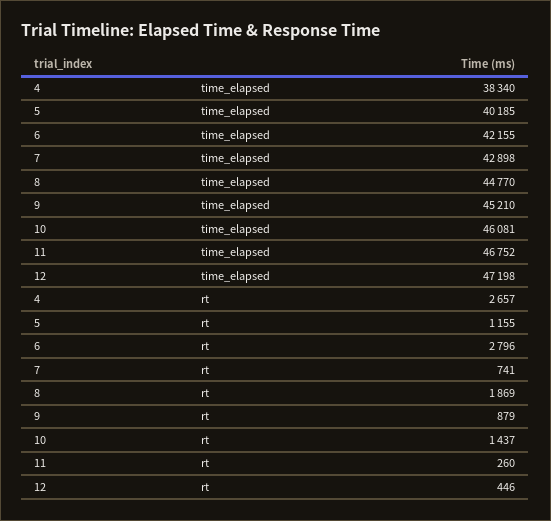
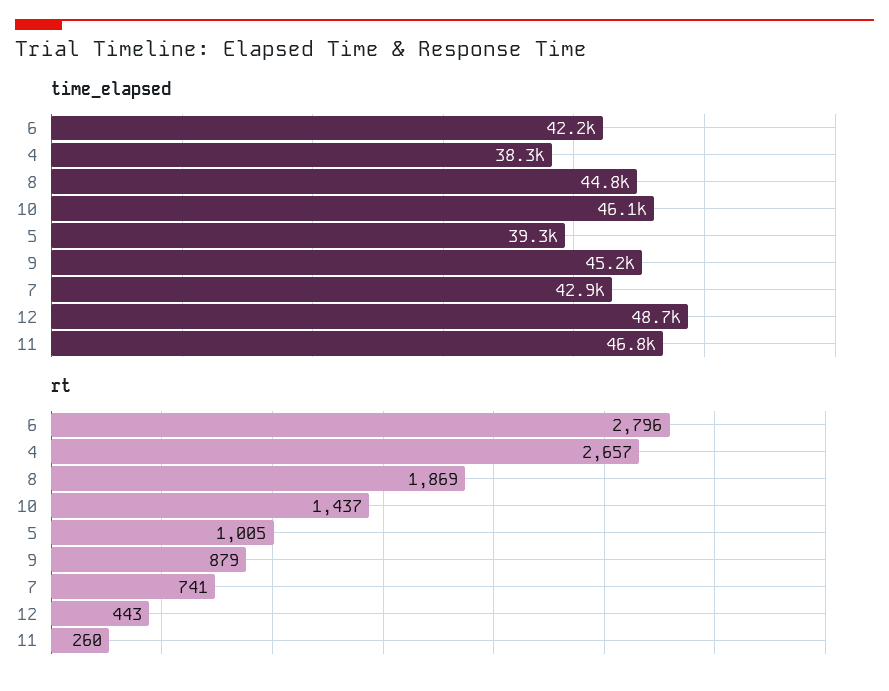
  {
    "time_elapsed": {
      "4": 38340,
-     "5": 40185,
+     "5": 39300,
      "6": 42155,
      "7": 42898,
      "8": 44770,
      "9": 45210,
      "10": 46081,
      "11": 46752,
-     "12": 47198
+     "12": 48700
    },
    "rt": {
      "4": 2657,
-     "5": 1155,
+     "5": 1005,
      "6": 2796,
      "7": 741,
      "8": 1869,
      "9": 879,
      "10": 1437,
      "11": 260,
-     "12": 446
+     "12": 443
    }
  }

